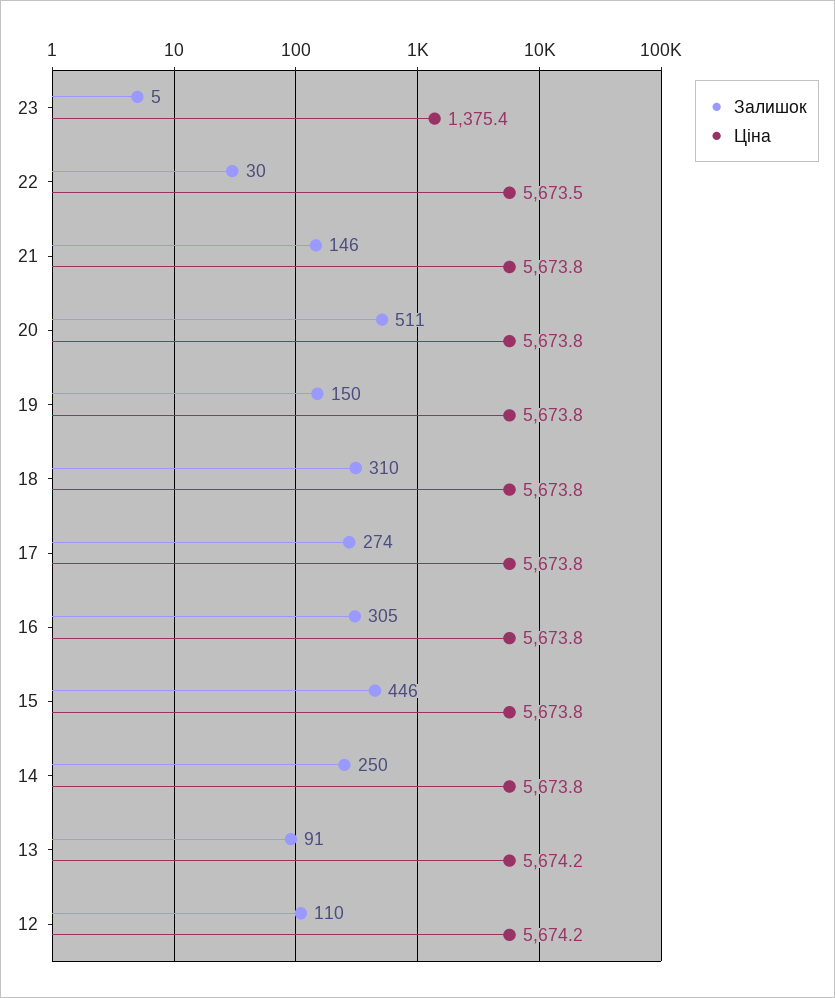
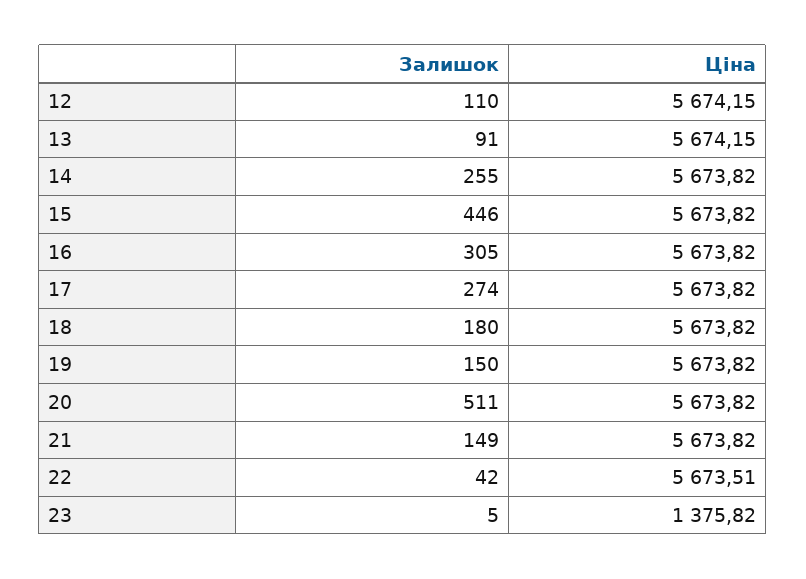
  {
    "Залишок": {
      "23": 5,
-     "22": 30,
+     "22": 42,
-     "21": 146,
+     "21": 149,
      "20": 511,
      "19": 150,
-     "18": 310,
+     "18": 180,
      "17": 274,
      "16": 305,
      "15": 446,
-     "14": 250,
+     "14": 255,
      "13": 91,
      "12": 110
    },
    "Ціна": {
-     "23": 1375.4,
+     "23": 1375.82,
      "22": 5673.51,
      "21": 5673.82,
      "20": 5673.82,
      "19": 5673.82,
      "18": 5673.82,
      "17": 5673.82,
      "16": 5673.82,
      "15": 5673.82,
      "14": 5673.82,
      "13": 5674.15,
      "12": 5674.15
    }
  }

